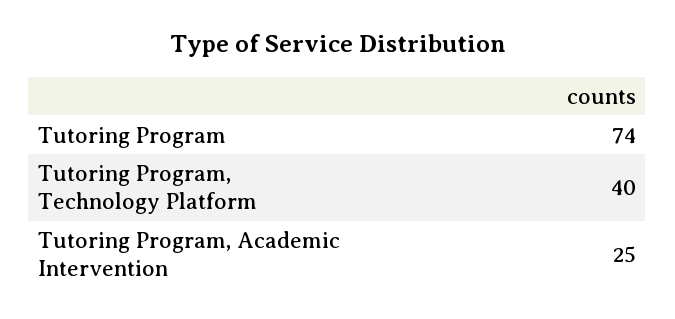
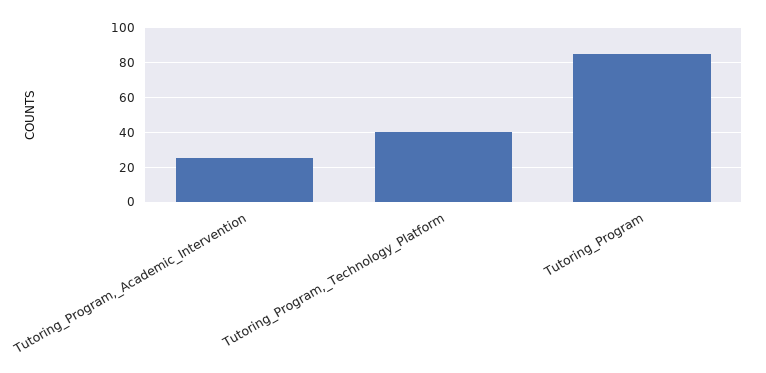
  {
-   "Tutoring Program": 74,
+   "Tutoring Program": 85,
    "Tutoring Program, Technology Platform": 40,
    "Tutoring Program, Academic Intervention": 25
  }

